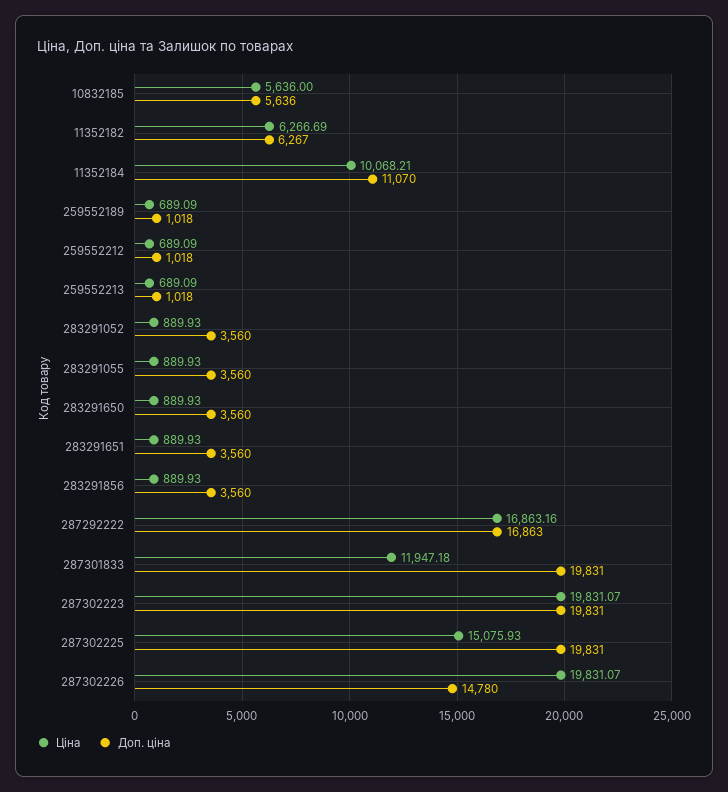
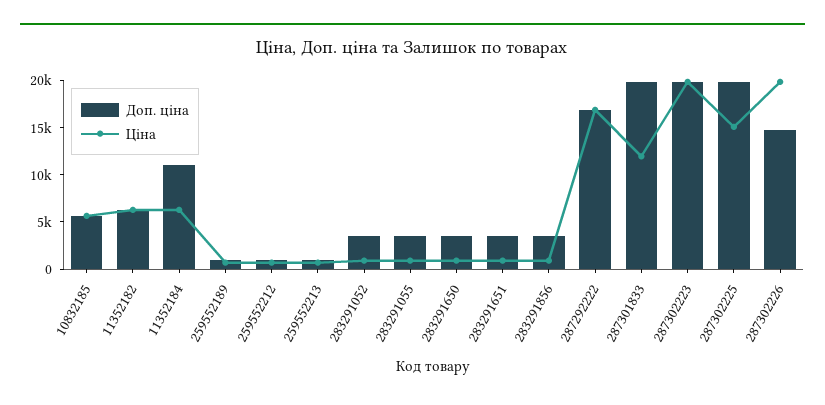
  {
    "Ціна": {
      "10832185": 5636,
      "11352182": 6266.69,
-     "11352184": 10068.21,
+     "11352184": 6000,
      "259552189": 689.09,
      "259552212": 689.09,
      "259552213": 689.09,
      "283291052": 889.93,
      "283291055": 889.93,
      "283291650": 889.93,
      "283291651": 889.93,
      "283291856": 889.93,
      "287292222": 16863.16,
      "287301833": 11947.18,
      "287302223": 19831.07,
      "287302225": 15075.93,
      "287302226": 19831.07
    },
    "Доп. ціна": {
      "10832185": 5636,
      "11352182": 6267,
      "11352184": 11070,
      "259552189": 1018,
      "259552212": 1018,
      "259552213": 1018,
      "283291052": 3560,
      "283291055": 3560,
      "283291650": 3560,
      "283291651": 3560,
      "283291856": 3560,
      "287292222": 16863,
      "287301833": 19831,
      "287302223": 19831,
      "287302225": 19831,
      "287302226": 14780
    }
  }

